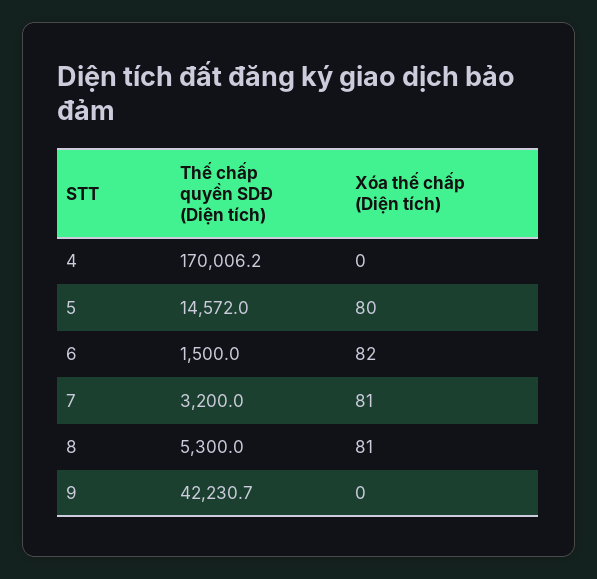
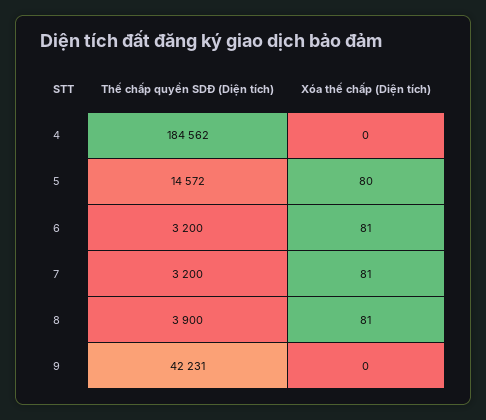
  {
    "Thế chấp quyền SDĐ (Diện tích)": {
-     "4": 170006.2,
+     "4": 184562,
      "5": 14572,
-     "6": 1500,
+     "6": 3200,
      "7": 3200,
-     "8": 5300,
+     "8": 3900,
      "9": 42230.7
    },
    "Xóa thế chấp (Diện tích)": {
      "4": 0,
      "5": 80,
-     "6": 82,
+     "6": 81,
      "7": 81,
      "8": 81,
      "9": 0
    }
  }

